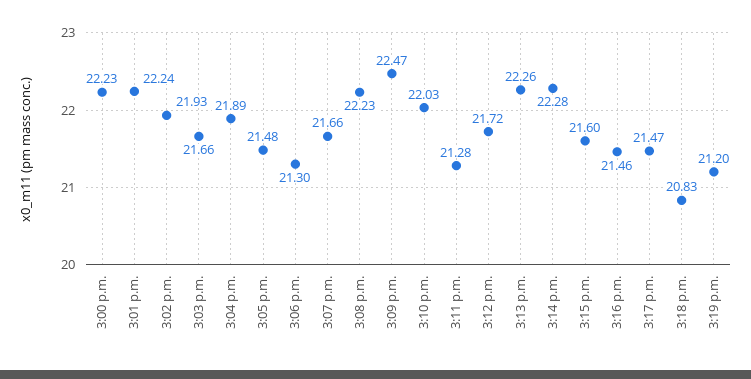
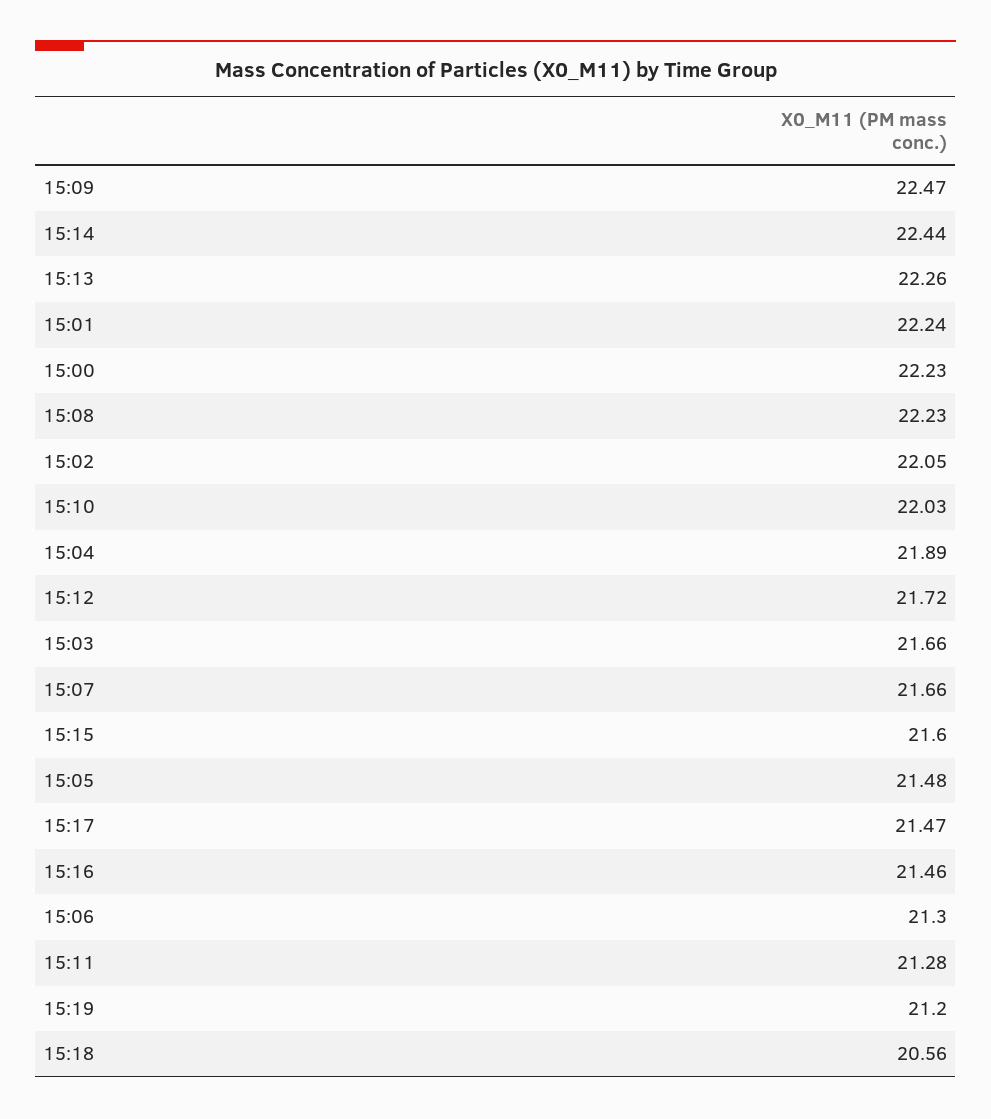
  {
    "3:00 p.m.": 22.23,
    "3:01 p.m.": 22.24,
-   "3:02 p.m.": 21.93,
+   "3:02 p.m.": 22.05,
    "3:03 p.m.": 21.66,
    "3:04 p.m.": 21.89,
    "3:05 p.m.": 21.48,
    "3:06 p.m.": 21.3,
    "3:07 p.m.": 21.66,
    "3:08 p.m.": 22.23,
    "3:09 p.m.": 22.47,
    "3:10 p.m.": 22.03,
    "3:11 p.m.": 21.28,
    "3:12 p.m.": 21.72,
    "3:13 p.m.": 22.26,
-   "3:14 p.m.": 22.28,
+   "3:14 p.m.": 22.44,
    "3:15 p.m.": 21.6,
    "3:16 p.m.": 21.46,
    "3:17 p.m.": 21.47,
-   "3:18 p.m.": 20.83,
+   "3:18 p.m.": 20.56,
    "3:19 p.m.": 21.2
  }

